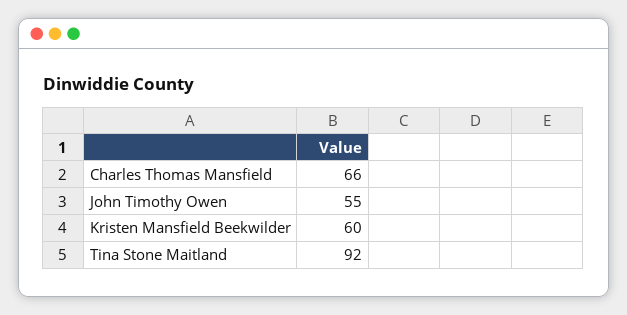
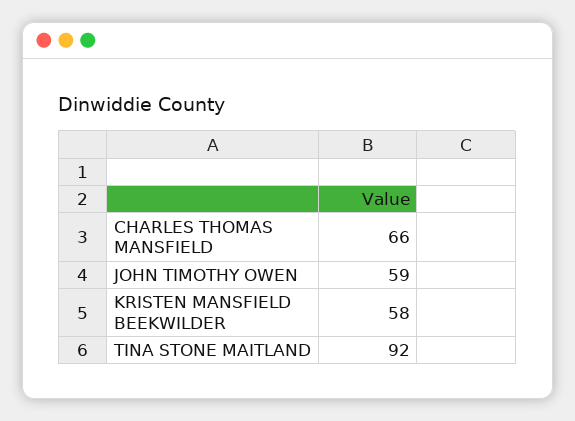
  {
    "Charles Thomas Mansfield": 66,
-   "John Timothy Owen": 55,
+   "John Timothy Owen": 59,
-   "Kristen Mansfield Beekwilder": 60,
+   "Kristen Mansfield Beekwilder": 58,
    "Tina Stone Maitland": 92
  }

